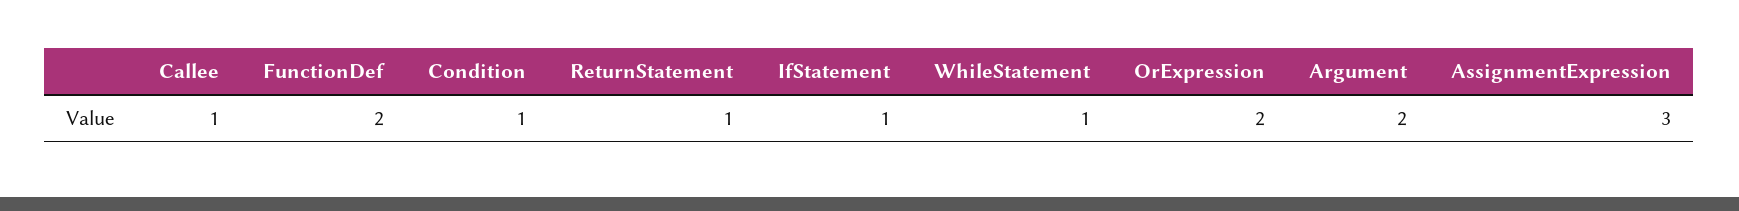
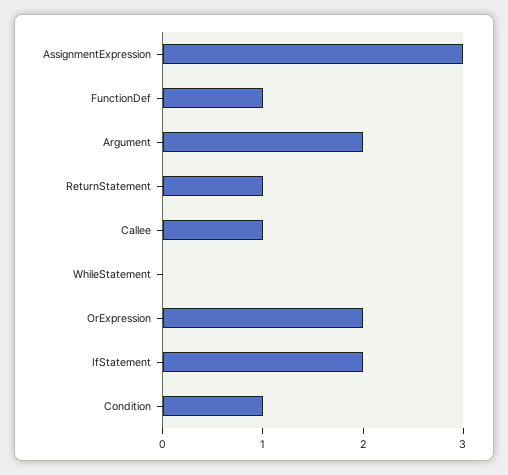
  {
    "Callee": 1,
-   "FunctionDef": 2,
+   "FunctionDef": 1,
    "Condition": 1,
    "ReturnStatement": 1,
-   "IfStatement": 1,
+   "IfStatement": 2,
-   "WhileStatement": 1,
+   "WhileStatement": 0,
    "OrExpression": 2,
    "Argument": 2,
    "AssignmentExpression": 3
  }

